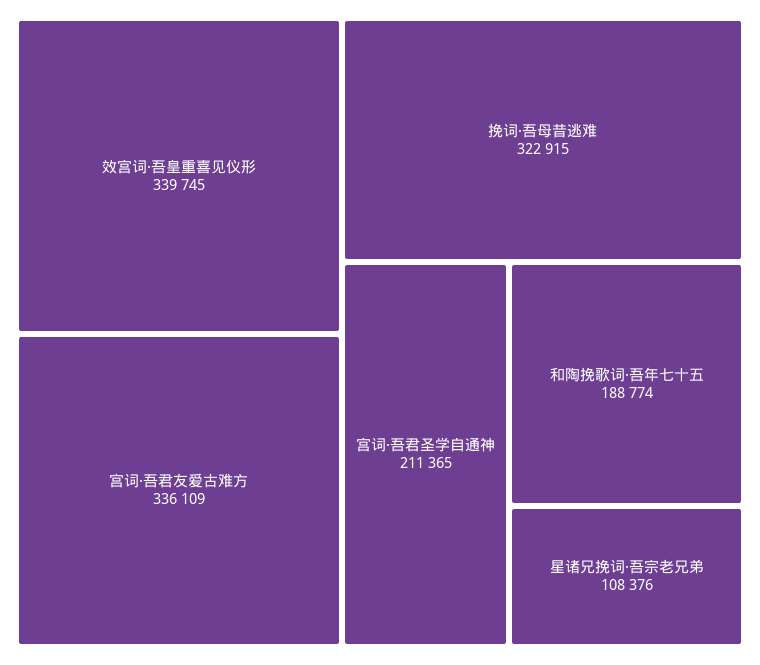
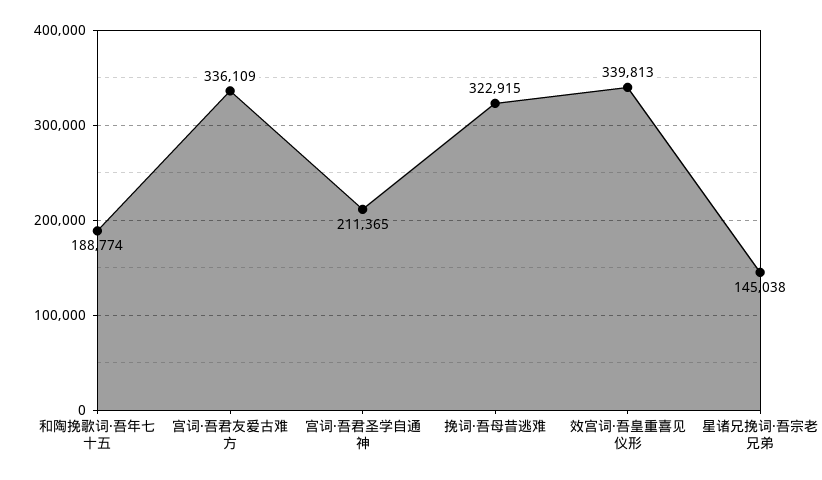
  {
-   "效宫词·吾皇重喜见仪形": 339745,
+   "效宫词·吾皇重喜见仪形": 339813,
    "宫词·吾君友爱古难方": 336109,
    "挽词·吾母昔逃难": 322915,
    "宫词·吾君圣学自通神": 211365,
    "和陶挽歌词·吾年七十五": 188774,
-   "星诸兄挽词·吾宗老兄弟": 108376
+   "星诸兄挽词·吾宗老兄弟": 145038
  }

